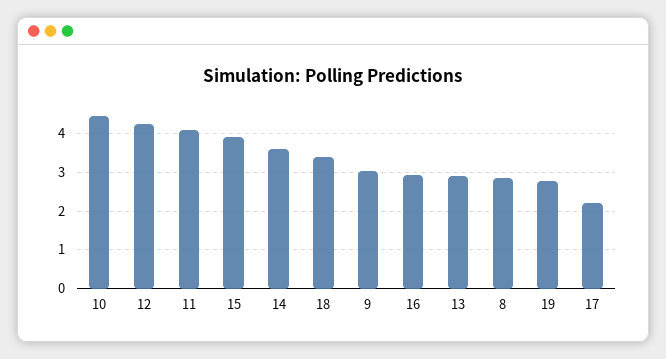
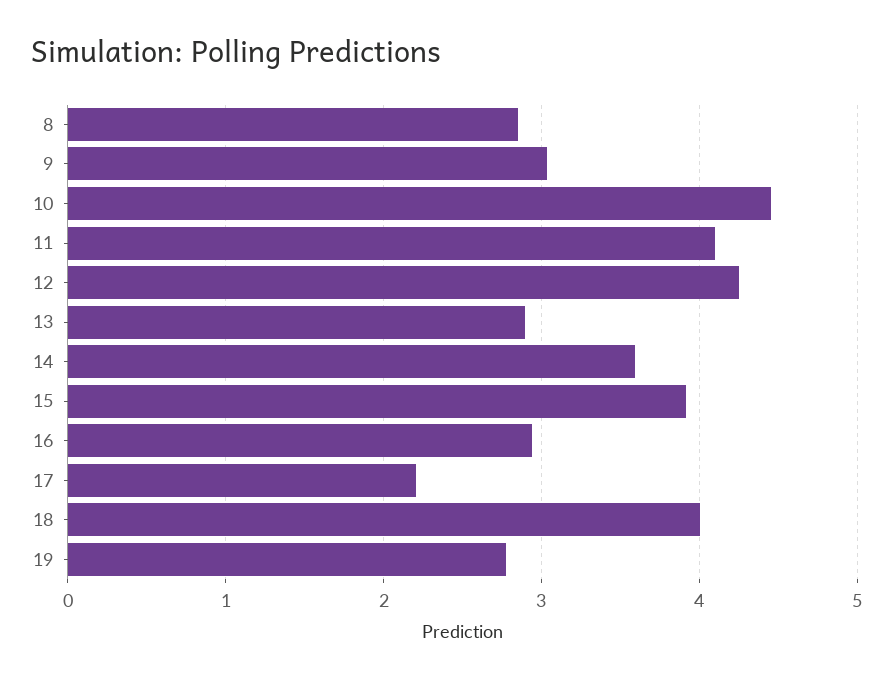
  {
    "10": 4.5,
    "12": 4.3,
    "11": 4.1,
    "15": 3.9,
    "14": 3.6,
-   "18": 3.4,
+   "18": 4,
    "9": 3,
    "16": 2.9,
    "13": 2.9,
    "8": 2.9,
    "19": 2.8,
    "17": 2.2
  }

